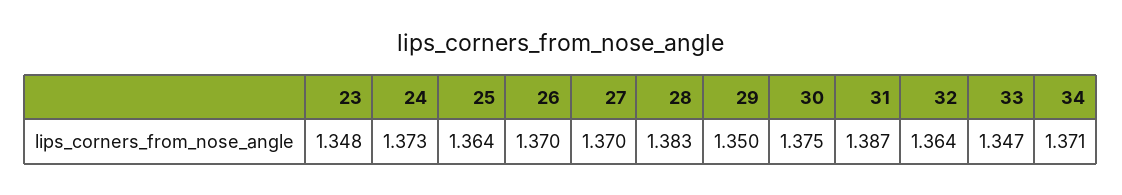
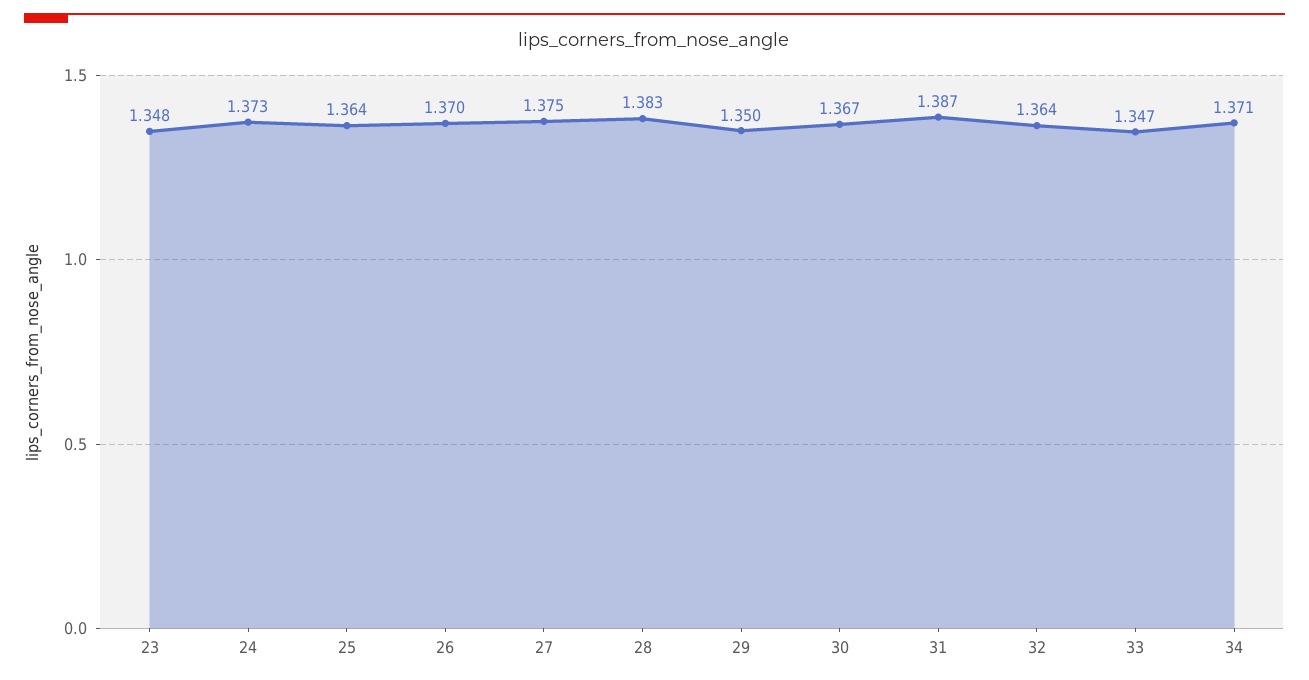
  {
    "23": 1.348,
    "24": 1.373,
    "25": 1.364,
    "26": 1.37,
-   "27": 1.37,
+   "27": 1.375,
    "28": 1.383,
    "29": 1.35,
-   "30": 1.375,
+   "30": 1.367,
    "31": 1.387,
    "32": 1.364,
    "33": 1.347,
    "34": 1.371
  }

